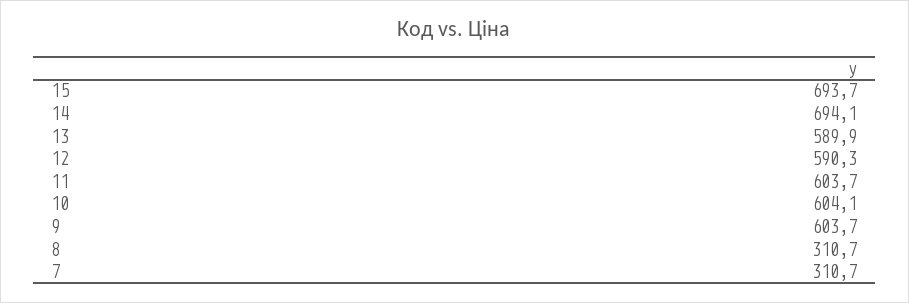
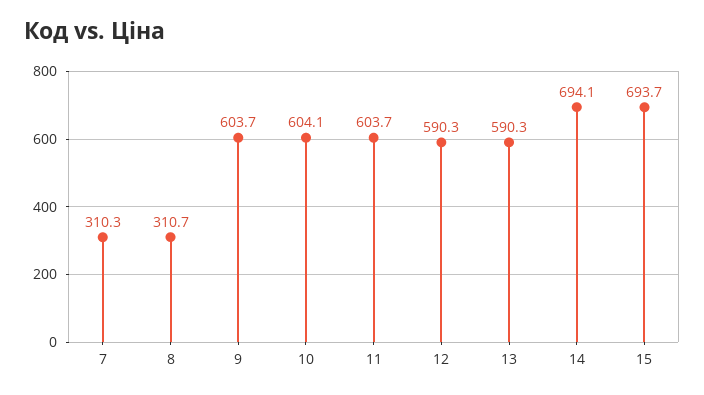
  {
    "15": 693.7,
    "14": 694.1,
-   "13": 589.9,
+   "13": 590.3,
    "12": 590.3,
    "11": 603.7,
    "10": 604.1,
    "9": 603.7,
    "8": 310.7,
-   "7": 310.7
+   "7": 310.3
  }

